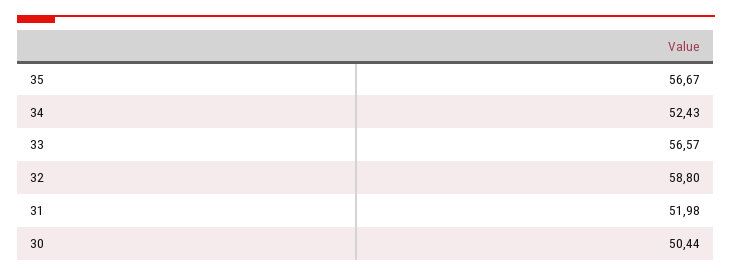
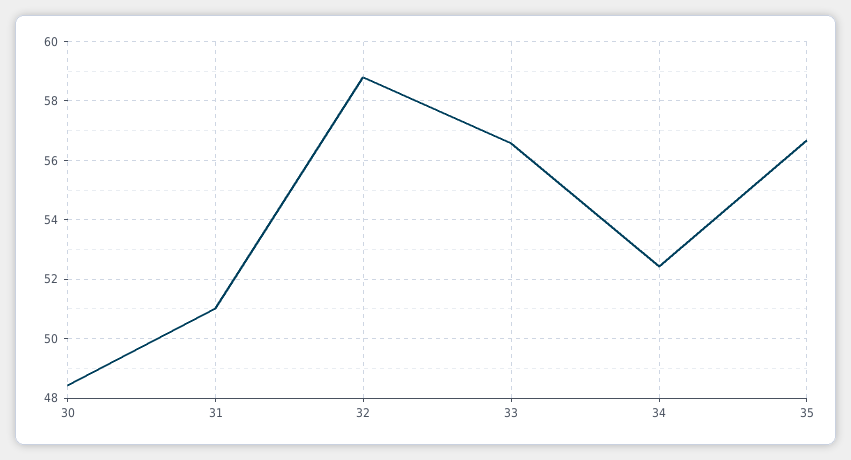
  {
    "35": 56.67,
    "34": 52.43,
    "33": 56.57,
    "32": 58.8,
-   "31": 51.98,
+   "31": 51,
-   "30": 50.44
+   "30": 48.5
  }

